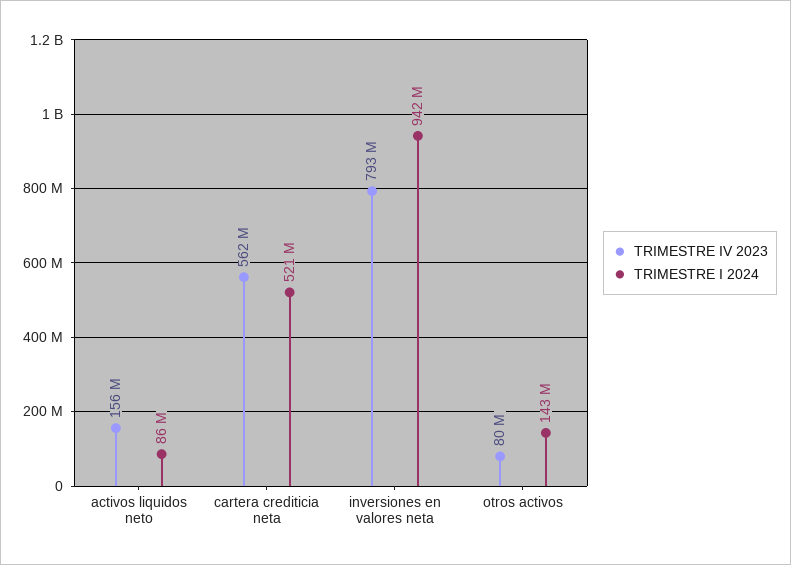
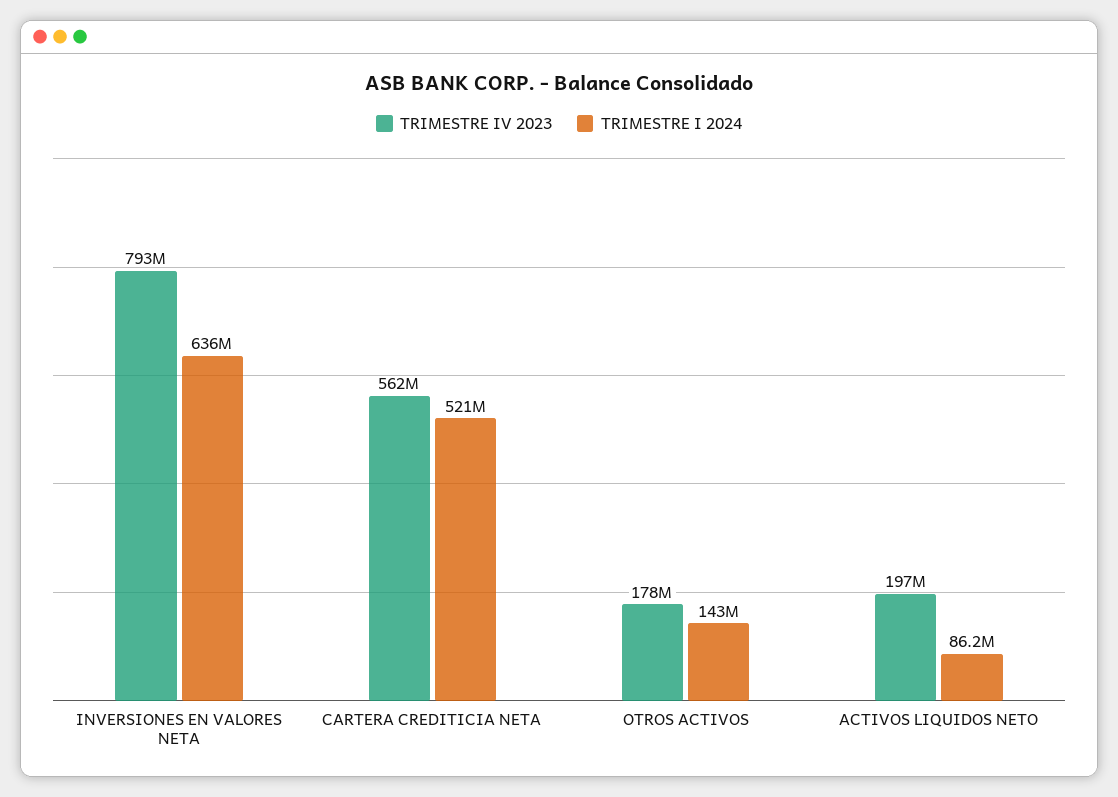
  {
    "TRIMESTRE IV 2023": {
-     "activos liquidos neto": 156000000,
+     "activos liquidos neto": 197000000,
      "cartera crediticia neta": 562000000,
      "inversiones en valores neta": 793000000,
-     "otros activos": 80000000
+     "otros activos": 178000000
    },
    "TRIMESTRE I 2024": {
      "activos liquidos neto": 86200000,
      "cartera crediticia neta": 521000000,
-     "inversiones en valores neta": 942000000,
+     "inversiones en valores neta": 636000000,
      "otros activos": 143000000
    }
  }

